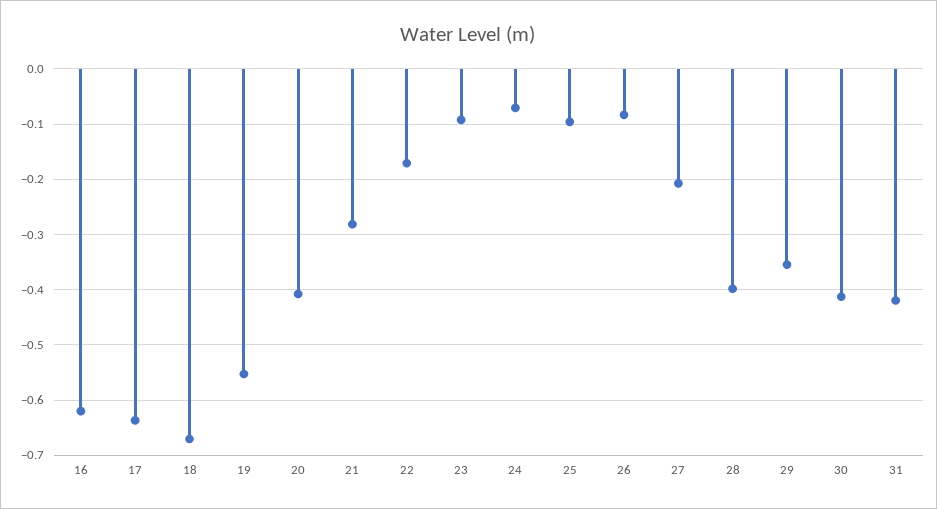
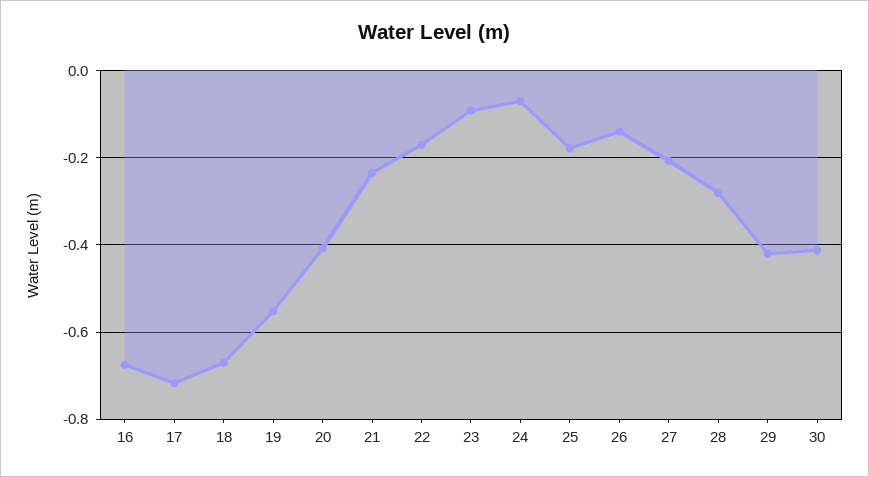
  {
-   "16": -0.62,
+   "16": -0.68,
-   "17": -0.64,
+   "17": -0.72,
    "18": -0.68,
    "19": -0.56,
    "20": -0.4,
-   "21": -0.28,
+   "21": -0.24,
    "22": -0.18,
    "23": -0.1,
    "24": -0.08,
-   "25": -0.1,
+   "25": -0.18,
-   "26": -0.08,
+   "26": -0.14,
    "27": -0.2,
-   "28": -0.4,
+   "28": -0.28,
-   "29": -0.36,
+   "29": -0.42,
-   "30": -0.42,
+   "30": -0.42
-   "31": -0.42
  }

